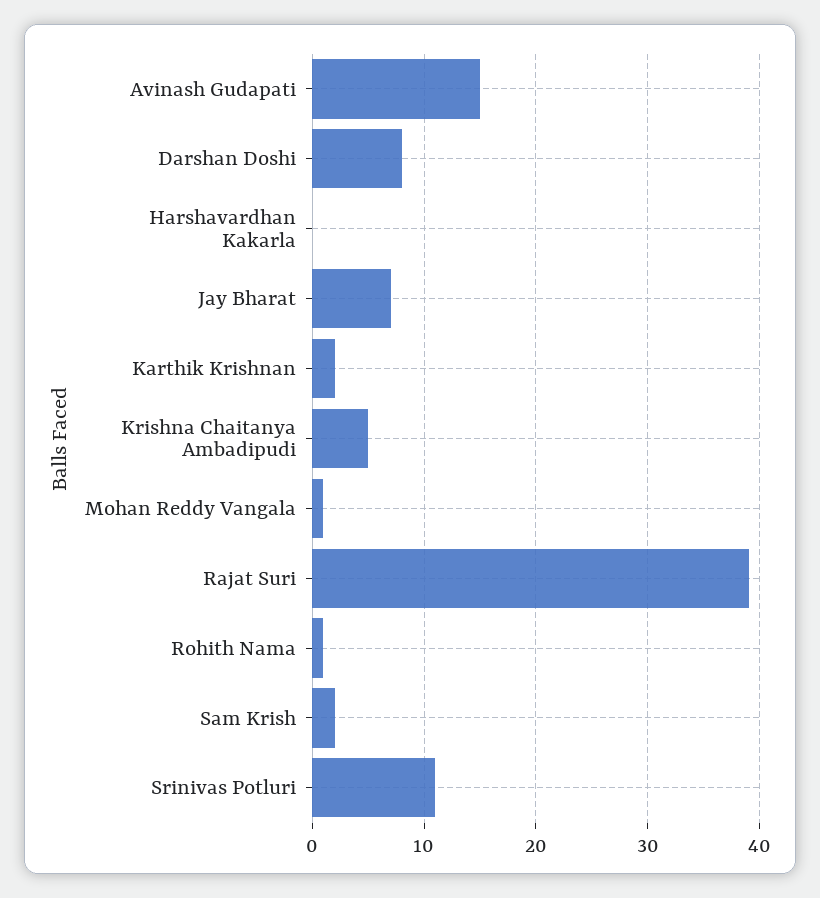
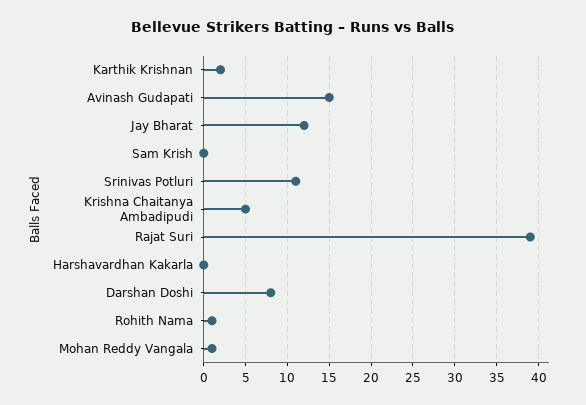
  {
    "Avinash Gudapati": 15,
    "Darshan Doshi": 8,
    "Harshavardhan Kakarla": 0,
-   "Jay Bharat": 7,
+   "Jay Bharat": 12,
    "Karthik Krishnan": 2,
    "Krishna Chaitanya Ambadipudi": 5,
    "Mohan Reddy Vangala": 1,
    "Rajat Suri": 39,
    "Rohith Nama": 1,
-   "Sam Krish": 2,
+   "Sam Krish": 0,
    "Srinivas Potluri": 11
  }

